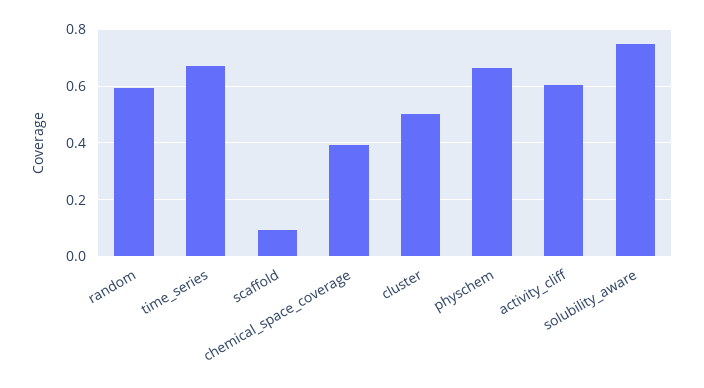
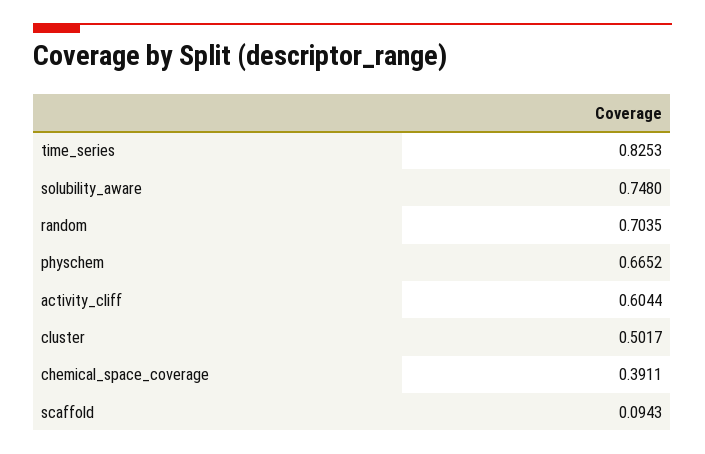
  {
-   "random": 0.6,
+   "random": 0.7035,
-   "time_series": 0.675,
+   "time_series": 0.8253,
    "scaffold": 0.0943,
    "chemical_space_coverage": 0.3911,
    "cluster": 0.5017,
    "physchem": 0.6652,
    "activity_cliff": 0.6044,
    "solubility_aware": 0.748
  }

